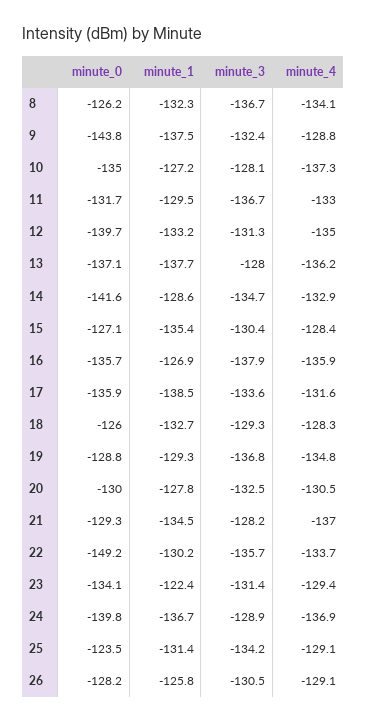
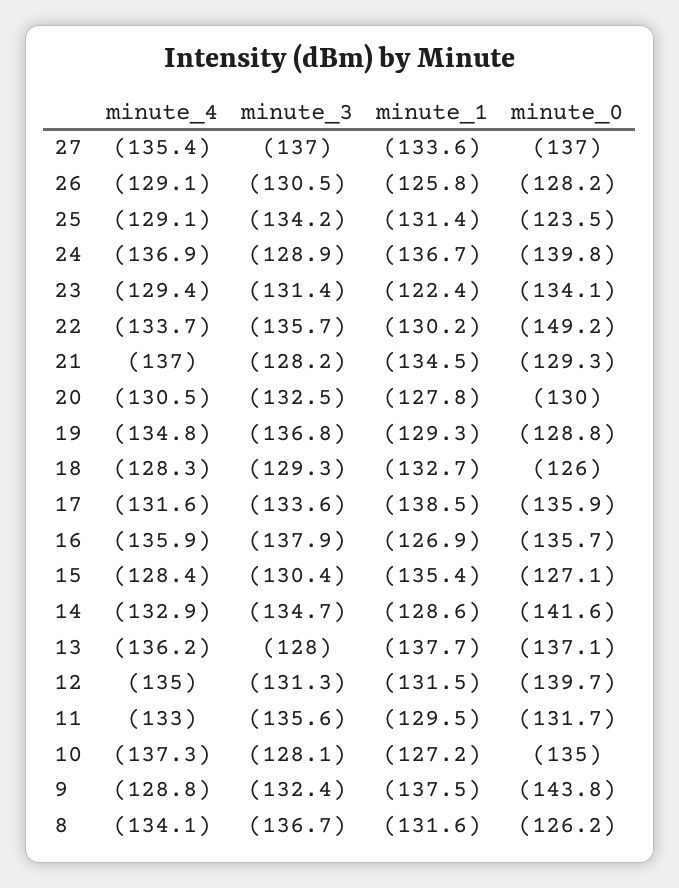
  {
    "minute_0": {
      "8": -126.2,
      "9": -143.8,
      "10": -135,
      "11": -131.7,
      "12": -139.7,
      "13": -137.1,
      "14": -141.6,
      "15": -127.1,
      "16": -135.7,
      "17": -135.9,
      "18": -126,
      "19": -128.8,
      "20": -130,
      "21": -129.3,
      "22": -149.2,
      "23": -134.1,
      "24": -139.8,
      "25": -123.5,
-     "26": -128.2
+     "26": -128.2,
+     "27": -137
    },
    "minute_1": {
-     "8": -132.3,
+     "8": -131.6,
      "9": -137.5,
      "10": -127.2,
      "11": -129.5,
-     "12": -133.2,
+     "12": -131.5,
      "13": -137.7,
      "14": -128.6,
      "15": -135.4,
      "16": -126.9,
      "17": -138.5,
      "18": -132.7,
      "19": -129.3,
      "20": -127.8,
      "21": -134.5,
      "22": -130.2,
      "23": -122.4,
      "24": -136.7,
      "25": -131.4,
-     "26": -125.8
+     "26": -125.8,
+     "27": -133.6
    },
    "minute_3": {
      "8": -136.7,
      "9": -132.4,
      "10": -128.1,
-     "11": -136.7,
+     "11": -135.6,
      "12": -131.3,
      "13": -128,
      "14": -134.7,
      "15": -130.4,
      "16": -137.9,
      "17": -133.6,
      "18": -129.3,
      "19": -136.8,
      "20": -132.5,
      "21": -128.2,
      "22": -135.7,
      "23": -131.4,
      "24": -128.9,
      "25": -134.2,
-     "26": -130.5
+     "26": -130.5,
+     "27": -137
    },
    "minute_4": {
      "8": -134.1,
      "9": -128.8,
      "10": -137.3,
      "11": -133,
      "12": -135,
      "13": -136.2,
      "14": -132.9,
      "15": -128.4,
      "16": -135.9,
      "17": -131.6,
      "18": -128.3,
      "19": -134.8,
      "20": -130.5,
      "21": -137,
      "22": -133.7,
      "23": -129.4,
      "24": -136.9,
      "25": -129.1,
-     "26": -129.1
+     "26": -129.1,
+     "27": -135.4
    }
  }

